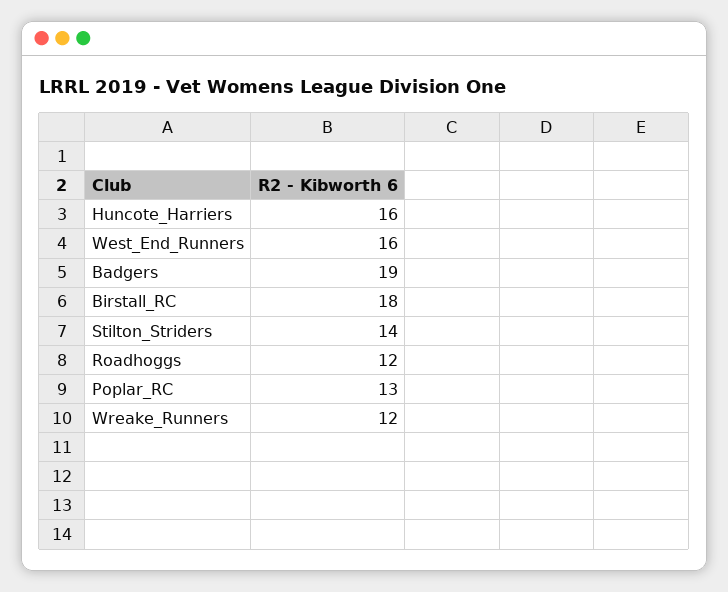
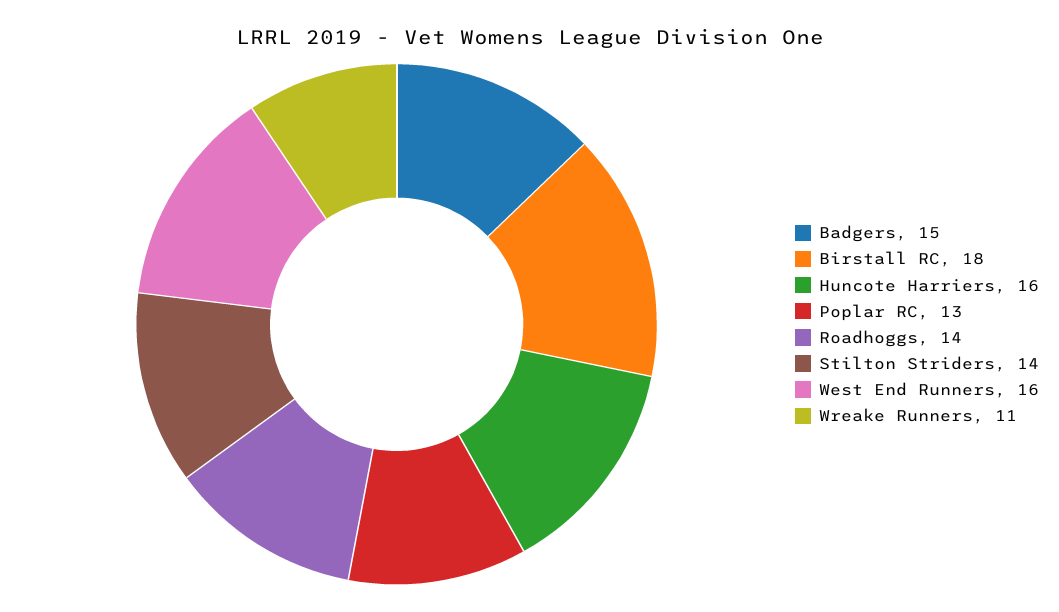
  {
    "Huncote_Harriers": 16,
    "West_End_Runners": 16,
-   "Badgers": 19,
+   "Badgers": 15,
    "Birstall_RC": 18,
    "Stilton_Striders": 14,
-   "Roadhoggs": 12,
+   "Roadhoggs": 14,
    "Poplar_RC": 13,
-   "Wreake_Runners": 12
+   "Wreake_Runners": 11
  }

